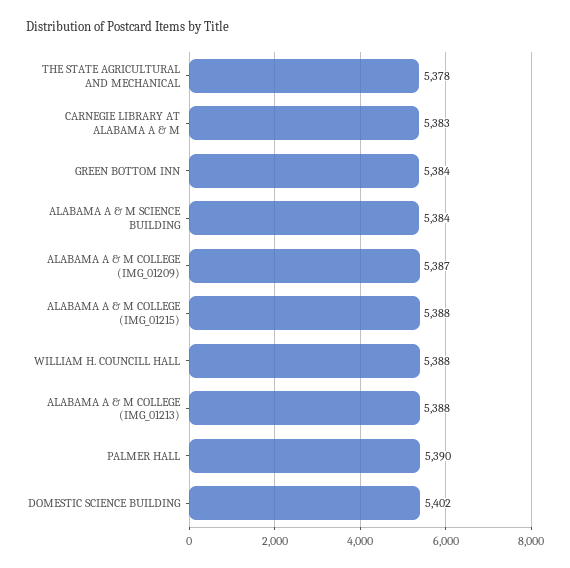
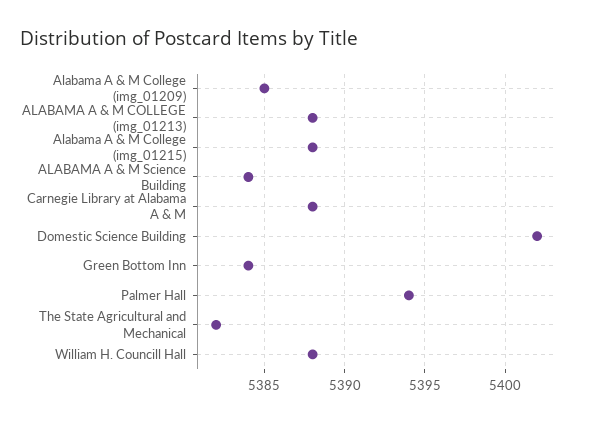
  {
-   "THE STATE AGRICULTURAL AND MECHANICAL": 5378,
+   "THE STATE AGRICULTURAL AND MECHANICAL": 5382,
-   "CARNEGIE LIBRARY AT ALABAMA A & M": 5383,
+   "CARNEGIE LIBRARY AT ALABAMA A & M": 5388,
    "GREEN BOTTOM INN": 5384,
    "ALABAMA A & M SCIENCE BUILDING": 5384,
-   "ALABAMA A & M COLLEGE (IMG_01209)": 5387,
+   "ALABAMA A & M COLLEGE (IMG_01209)": 5385,
    "ALABAMA A & M COLLEGE (IMG_01215)": 5388,
    "WILLIAM H. COUNCILL HALL": 5388,
    "ALABAMA A & M COLLEGE (IMG_01213)": 5388,
-   "PALMER HALL": 5390,
+   "PALMER HALL": 5394,
    "DOMESTIC SCIENCE BUILDING": 5402
  }

